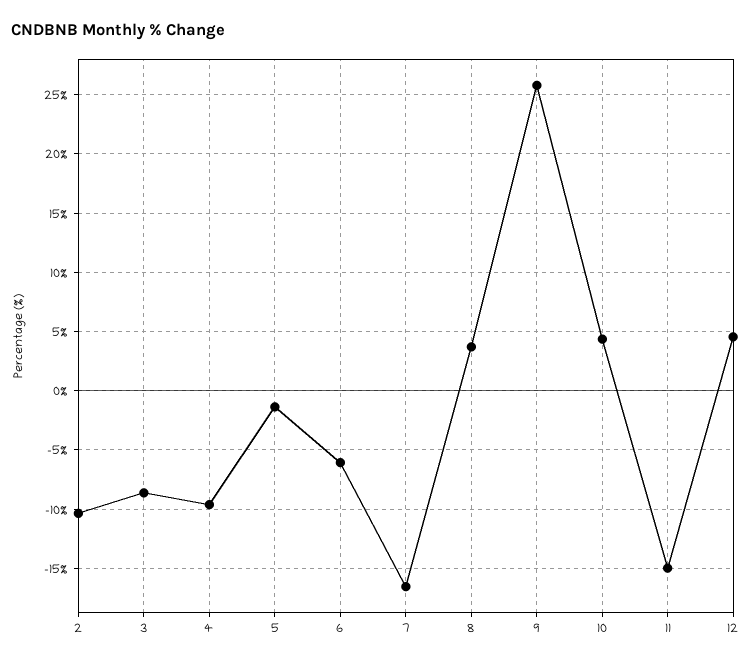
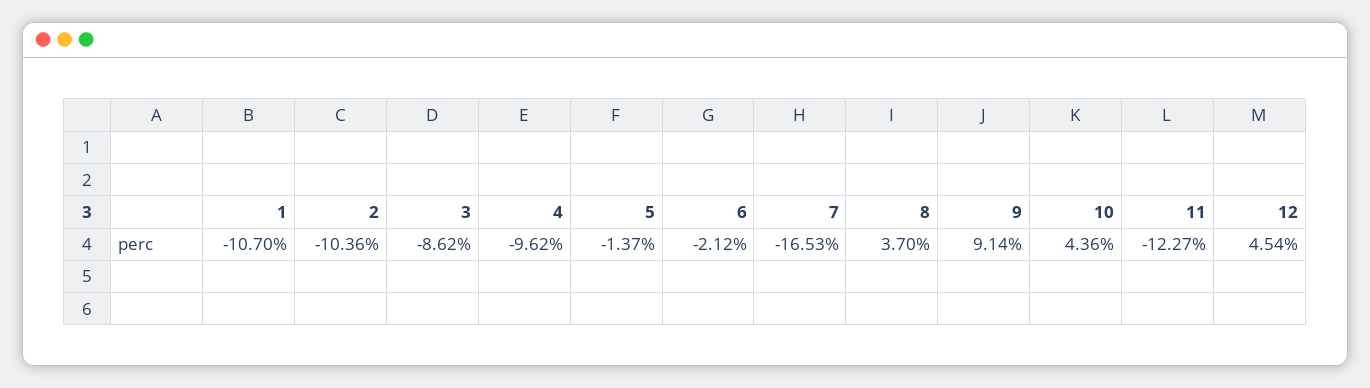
  {
    "2": -10.36,
    "3": -8.62,
    "4": -9.62,
    "5": -1.37,
-   "6": -6,
+   "6": -2.12,
    "7": -16.53,
    "8": 3.7,
-   "9": 26,
+   "9": 9.14,
    "10": 4.36,
-   "11": -15,
+   "11": -12.27,
-   "12": 4.54
+   "12": 4.54,
+   "1": -10.7
  }

